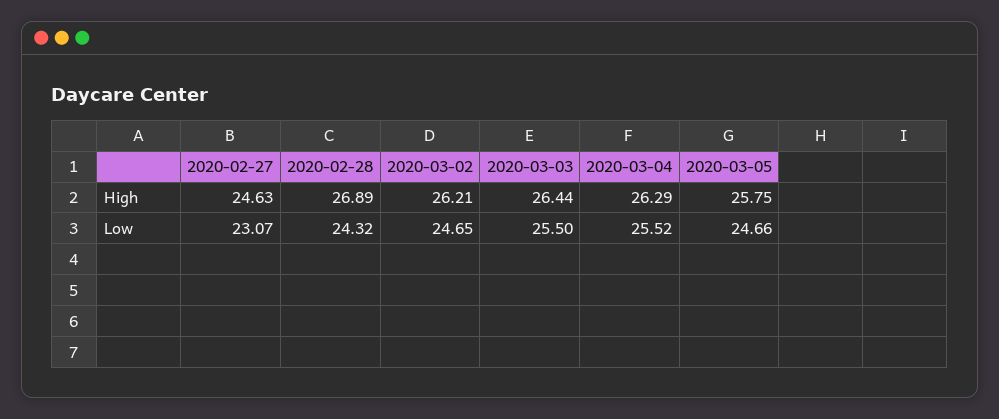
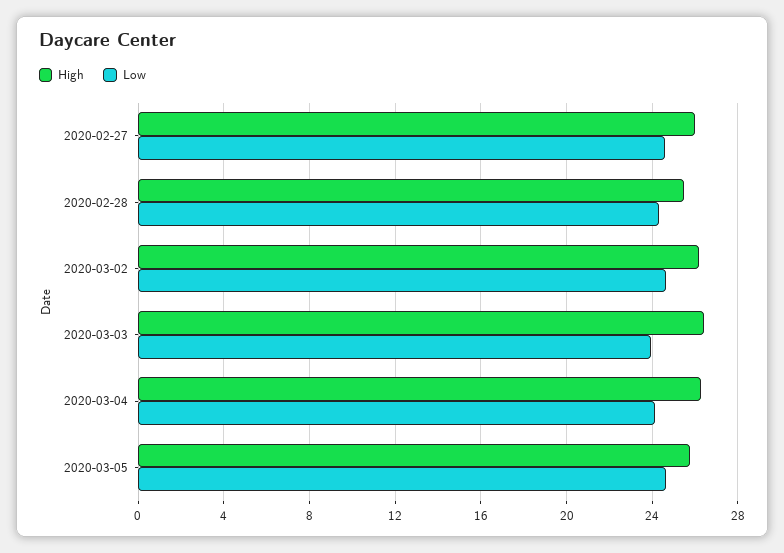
  {
    "High": {
-     "2020-02-27": 24.63,
+     "2020-02-27": 26,
-     "2020-02-28": 26.89,
+     "2020-02-28": 25.5,
      "2020-03-02": 26.21,
      "2020-03-03": 26.44,
      "2020-03-04": 26.29,
      "2020-03-05": 25.75
    },
    "Low": {
-     "2020-02-27": 23.07,
+     "2020-02-27": 24.5,
      "2020-02-28": 24.32,
      "2020-03-02": 24.65,
-     "2020-03-03": 25.5,
+     "2020-03-03": 24,
-     "2020-03-04": 25.52,
+     "2020-03-04": 24,
      "2020-03-05": 24.66
    }
  }

